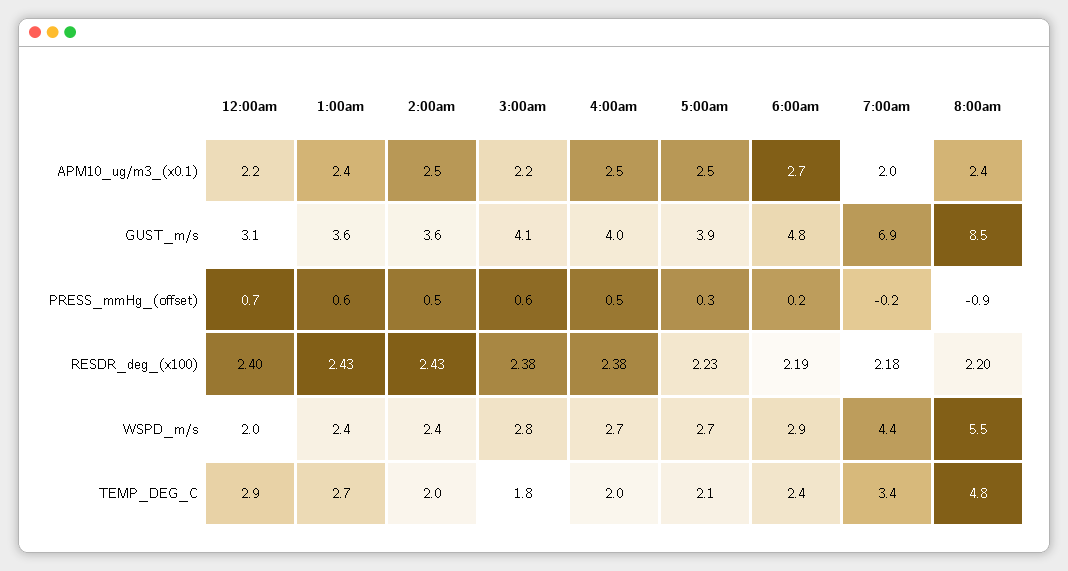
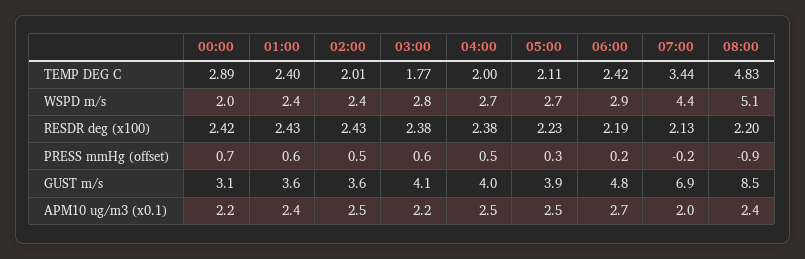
  {
    "12:00am": {
      "APM10_ug/m3_(x0.1)": 2.2,
      "GUST_m/s": 3.1,
      "PRESS_mmHg_(offset)": 0.7,
-     "RESDR_deg_(x100)": 2.4,
+     "RESDR_deg_(x100)": 2.42,
      "WSPD_m/s": 2,
      "TEMP_DEG_C": 2.89
    },
    "1:00am": {
      "APM10_ug/m3_(x0.1)": 2.4,
      "GUST_m/s": 3.6,
      "PRESS_mmHg_(offset)": 0.6,
      "RESDR_deg_(x100)": 2.43,
      "WSPD_m/s": 2.4,
-     "TEMP_DEG_C": 2.7
+     "TEMP_DEG_C": 2.4
    },
    "2:00am": {
      "APM10_ug/m3_(x0.1)": 2.5,
      "GUST_m/s": 3.6,
      "PRESS_mmHg_(offset)": 0.5,
      "RESDR_deg_(x100)": 2.43,
      "WSPD_m/s": 2.4,
      "TEMP_DEG_C": 2.01
    },
    "3:00am": {
      "APM10_ug/m3_(x0.1)": 2.2,
      "GUST_m/s": 4.1,
      "PRESS_mmHg_(offset)": 0.6,
      "RESDR_deg_(x100)": 2.38,
      "WSPD_m/s": 2.8,
      "TEMP_DEG_C": 1.77
    },
    "4:00am": {
      "APM10_ug/m3_(x0.1)": 2.5,
      "GUST_m/s": 4,
      "PRESS_mmHg_(offset)": 0.5,
      "RESDR_deg_(x100)": 2.38,
      "WSPD_m/s": 2.7,
      "TEMP_DEG_C": 2
    },
    "5:00am": {
      "APM10_ug/m3_(x0.1)": 2.5,
      "GUST_m/s": 3.9,
      "PRESS_mmHg_(offset)": 0.3,
      "RESDR_deg_(x100)": 2.23,
      "WSPD_m/s": 2.7,
      "TEMP_DEG_C": 2.11
    },
    "6:00am": {
      "APM10_ug/m3_(x0.1)": 2.7,
      "GUST_m/s": 4.8,
      "PRESS_mmHg_(offset)": 0.2,
      "RESDR_deg_(x100)": 2.19,
      "WSPD_m/s": 2.9,
      "TEMP_DEG_C": 2.42
    },
    "7:00am": {
      "APM10_ug/m3_(x0.1)": 2,
      "GUST_m/s": 6.9,
      "PRESS_mmHg_(offset)": -0.2,
-     "RESDR_deg_(x100)": 2.18,
+     "RESDR_deg_(x100)": 2.13,
      "WSPD_m/s": 4.4,
      "TEMP_DEG_C": 3.44
    },
    "8:00am": {
      "APM10_ug/m3_(x0.1)": 2.4,
      "GUST_m/s": 8.5,
      "PRESS_mmHg_(offset)": -0.9,
      "RESDR_deg_(x100)": 2.2,
-     "WSPD_m/s": 5.5,
+     "WSPD_m/s": 5.1,
      "TEMP_DEG_C": 4.83
    }
  }

